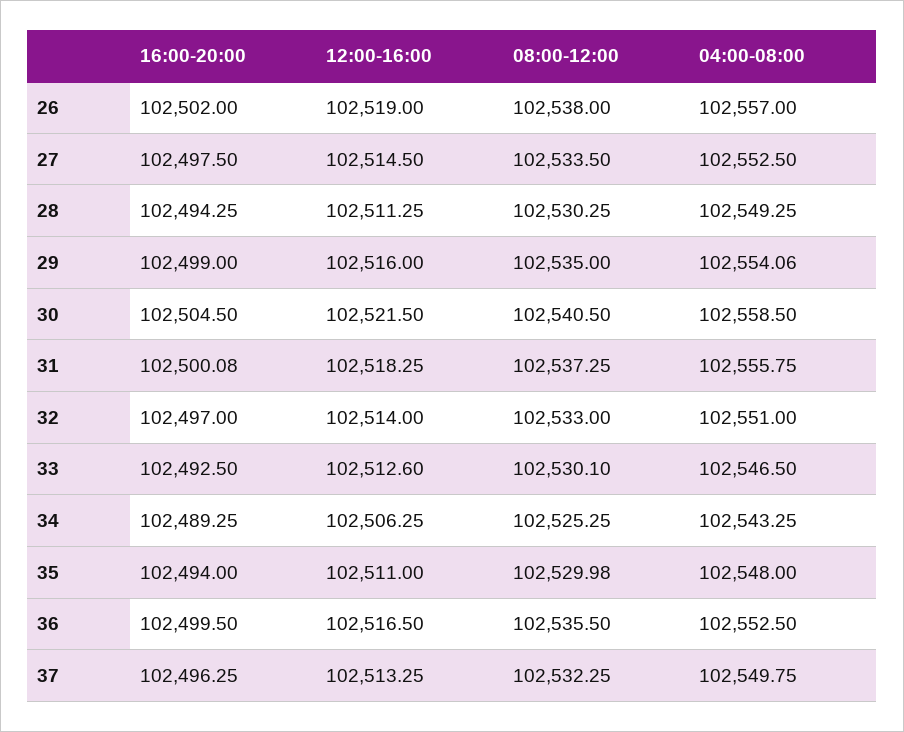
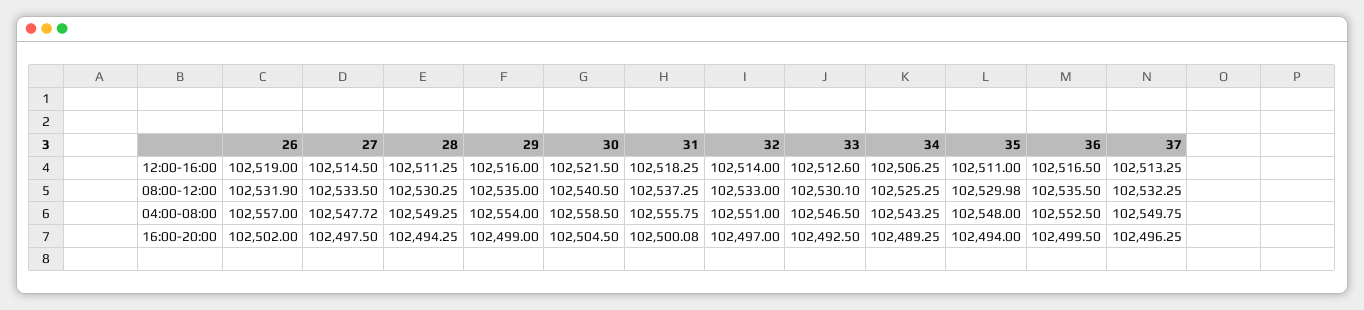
  {
    "16:00-20:00": {
      "26": 102502,
      "27": 102497.5,
      "28": 102494.25,
      "29": 102499,
      "30": 102504.5,
      "31": 102500.08,
      "32": 102497,
      "33": 102492.5,
      "34": 102489.25,
      "35": 102494,
      "36": 102499.5,
      "37": 102496.25
    },
    "12:00-16:00": {
      "26": 102519,
      "27": 102514.5,
      "28": 102511.25,
      "29": 102516,
      "30": 102521.5,
      "31": 102518.25,
      "32": 102514,
      "33": 102512.6,
      "34": 102506.25,
      "35": 102511,
      "36": 102516.5,
      "37": 102513.25
    },
    "08:00-12:00": {
-     "26": 102538,
+     "26": 102531.9,
      "27": 102533.5,
      "28": 102530.25,
      "29": 102535,
      "30": 102540.5,
      "31": 102537.25,
      "32": 102533,
      "33": 102530.1,
      "34": 102525.25,
      "35": 102529.98,
      "36": 102535.5,
      "37": 102532.25
    },
    "04:00-08:00": {
      "26": 102557,
-     "27": 102552.5,
+     "27": 102547.72,
      "28": 102549.25,
-     "29": 102554.06,
+     "29": 102554,
      "30": 102558.5,
      "31": 102555.75,
      "32": 102551,
      "33": 102546.5,
      "34": 102543.25,
      "35": 102548,
      "36": 102552.5,
      "37": 102549.75
    }
  }

